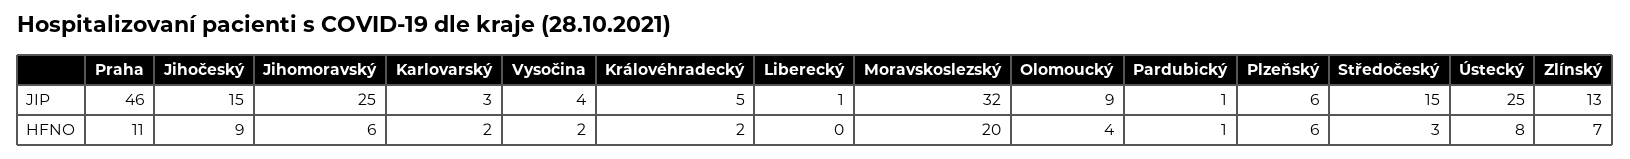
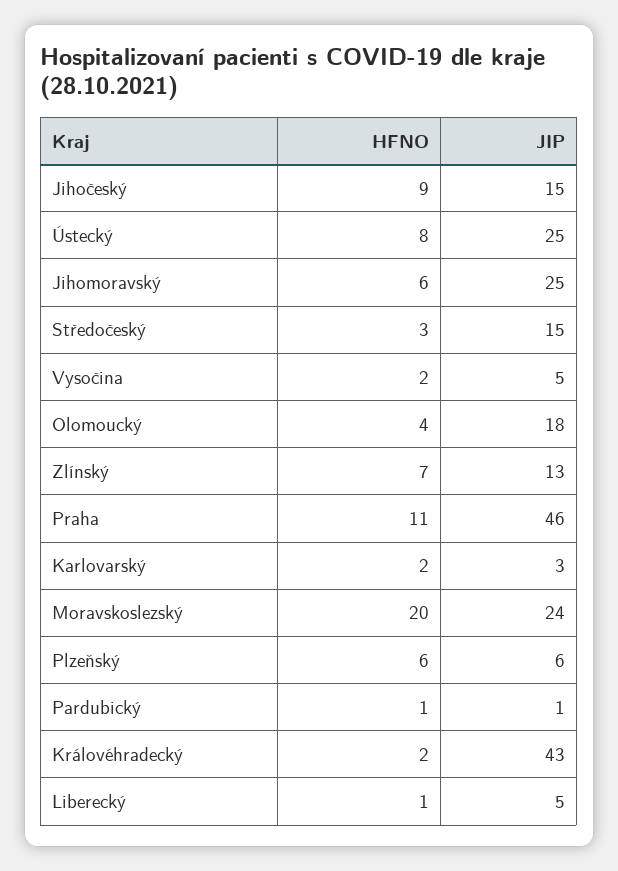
  {
    "Praha": {
      "JIP": 46,
      "HFNO": 11
    },
    "Jihočeský": {
      "JIP": 15,
      "HFNO": 9
    },
    "Jihomoravský": {
      "JIP": 25,
      "HFNO": 6
    },
    "Karlovarský": {
      "JIP": 3,
      "HFNO": 2
    },
    "Vysočina": {
-     "JIP": 4,
+     "JIP": 5,
      "HFNO": 2
    },
    "Královéhradecký": {
-     "JIP": 5,
+     "JIP": 43,
      "HFNO": 2
    },
    "Liberecký": {
-     "JIP": 1,
+     "JIP": 5,
-     "HFNO": 0
+     "HFNO": 1
    },
    "Moravskoslezský": {
-     "JIP": 32,
+     "JIP": 24,
      "HFNO": 20
    },
    "Olomoucký": {
-     "JIP": 9,
+     "JIP": 18,
      "HFNO": 4
    },
    "Pardubický": {
      "JIP": 1,
      "HFNO": 1
    },
    "Plzeňský": {
      "JIP": 6,
      "HFNO": 6
    },
    "Středočeský": {
      "JIP": 15,
      "HFNO": 3
    },
    "Ústecký": {
      "JIP": 25,
      "HFNO": 8
    },
    "Zlínský": {
      "JIP": 13,
      "HFNO": 7
    }
  }

